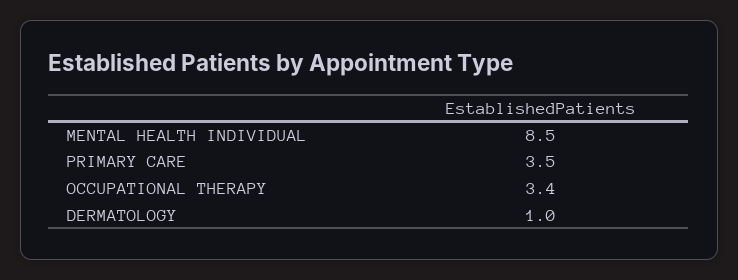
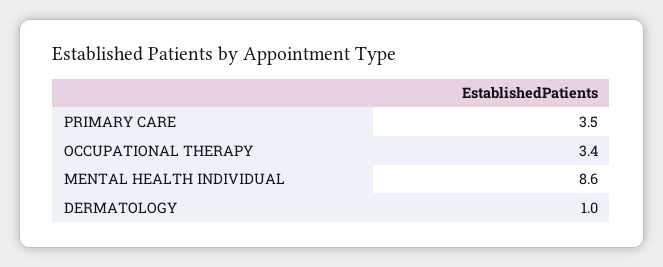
  {
-   "MENTAL HEALTH INDIVIDUAL": 8.5,
+   "MENTAL HEALTH INDIVIDUAL": 8.6,
    "PRIMARY CARE": 3.5,
    "OCCUPATIONAL THERAPY": 3.4,
    "DERMATOLOGY": 1
  }

